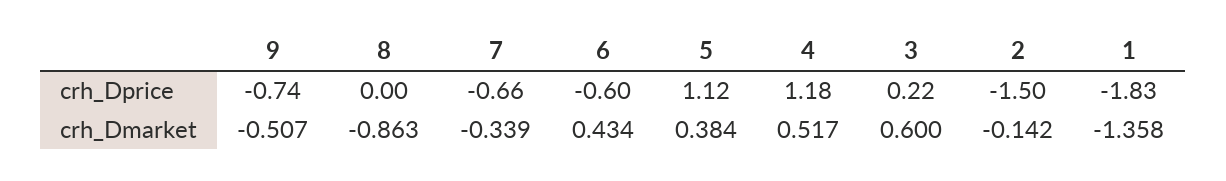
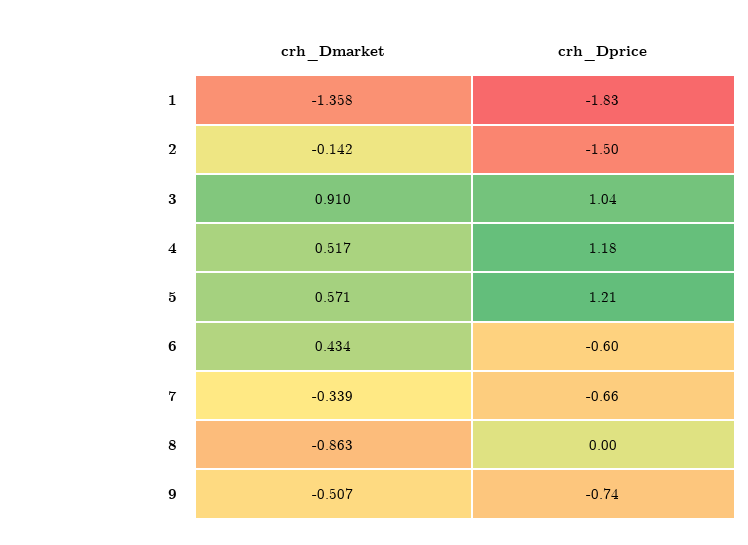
  {
    "9": {
      "crh_Dprice": -0.74,
      "crh_Dmarket": -0.507
    },
    "8": {
      "crh_Dprice": 0,
      "crh_Dmarket": -0.863
    },
    "7": {
      "crh_Dprice": -0.66,
      "crh_Dmarket": -0.339
    },
    "6": {
      "crh_Dprice": -0.6,
      "crh_Dmarket": 0.434
    },
    "5": {
-     "crh_Dprice": 1.12,
+     "crh_Dprice": 1.21,
-     "crh_Dmarket": 0.384
+     "crh_Dmarket": 0.571
    },
    "4": {
      "crh_Dprice": 1.18,
      "crh_Dmarket": 0.517
    },
    "3": {
-     "crh_Dprice": 0.22,
+     "crh_Dprice": 1.04,
-     "crh_Dmarket": 0.6
+     "crh_Dmarket": 0.91
    },
    "2": {
      "crh_Dprice": -1.5,
      "crh_Dmarket": -0.142
    },
    "1": {
      "crh_Dprice": -1.83,
      "crh_Dmarket": -1.358
    }
  }

